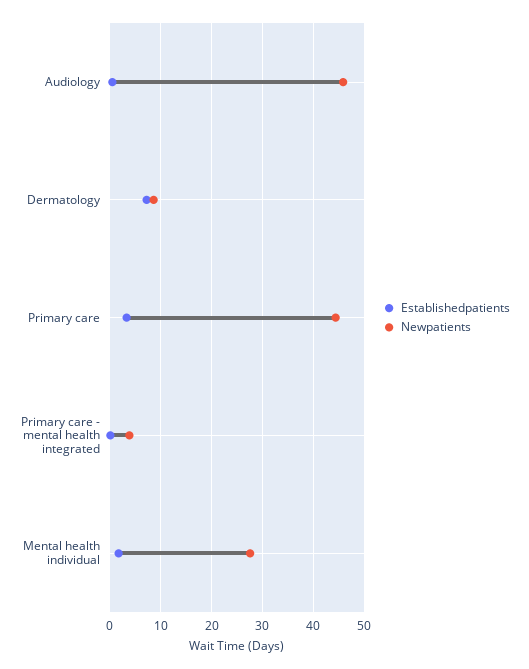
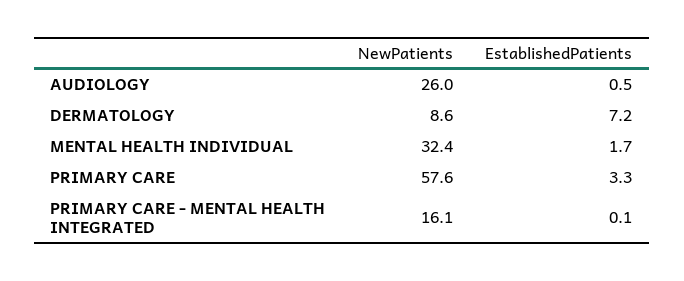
  {
    "Establishedpatients": {
      "Audiology": 0.5,
      "Dermatology": 7.2,
      "Primary care": 3.3,
      "Primary care - mental health integrated": 0.1,
      "Mental health individual": 1.7
    },
    "Newpatients": {
-     "Audiology": 46,
+     "Audiology": 26,
      "Dermatology": 8.6,
-     "Primary care": 44,
+     "Primary care": 57.6,
-     "Primary care - mental health integrated": 4,
+     "Primary care - mental health integrated": 16.1,
-     "Mental health individual": 28
+     "Mental health individual": 32.4
    }
  }

